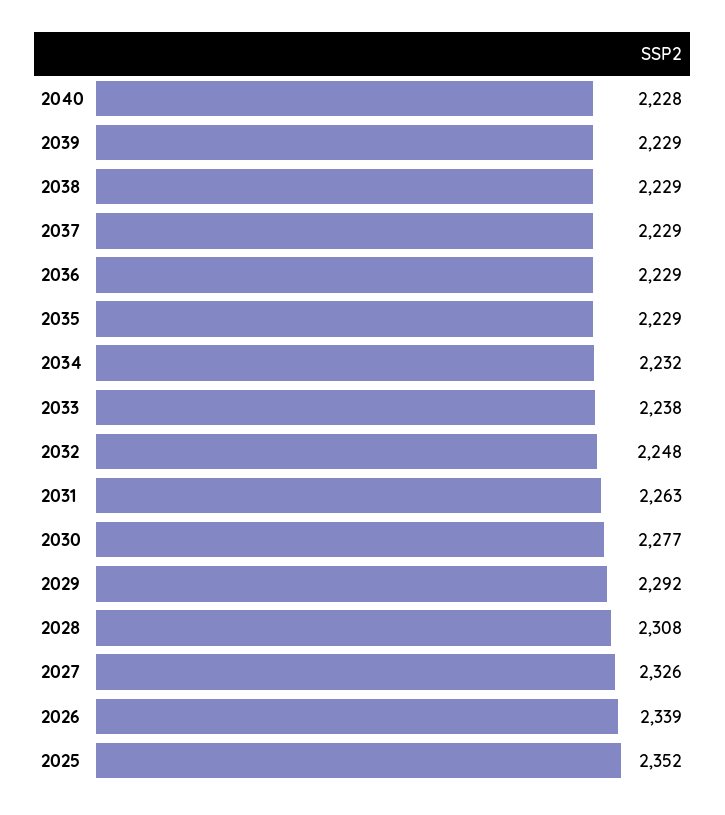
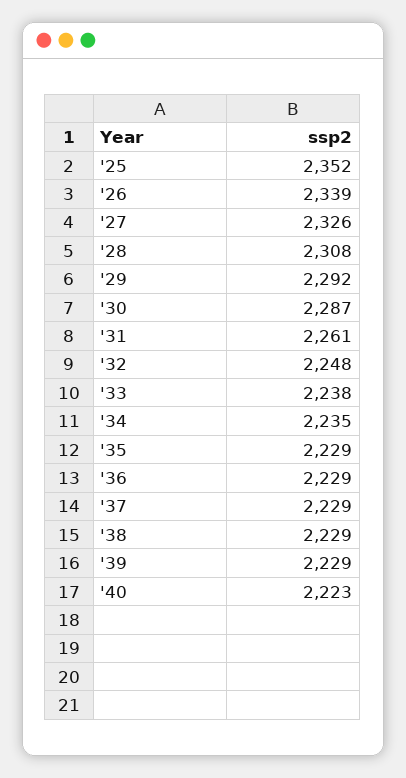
  {
-   "2040": 2228,
+   "2040": 2223,
    "2039": 2229,
    "2038": 2229,
    "2037": 2229,
    "2036": 2229,
    "2035": 2229,
-   "2034": 2232,
+   "2034": 2235,
    "2033": 2238,
    "2032": 2248,
-   "2031": 2263,
+   "2031": 2261,
-   "2030": 2277,
+   "2030": 2287,
    "2029": 2292,
    "2028": 2308,
    "2027": 2326,
    "2026": 2339,
    "2025": 2352
  }

